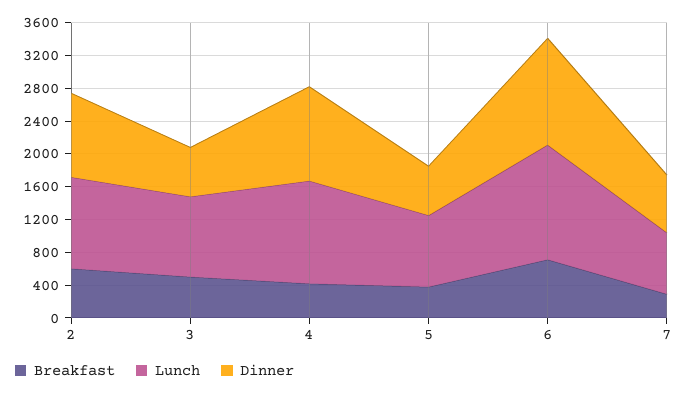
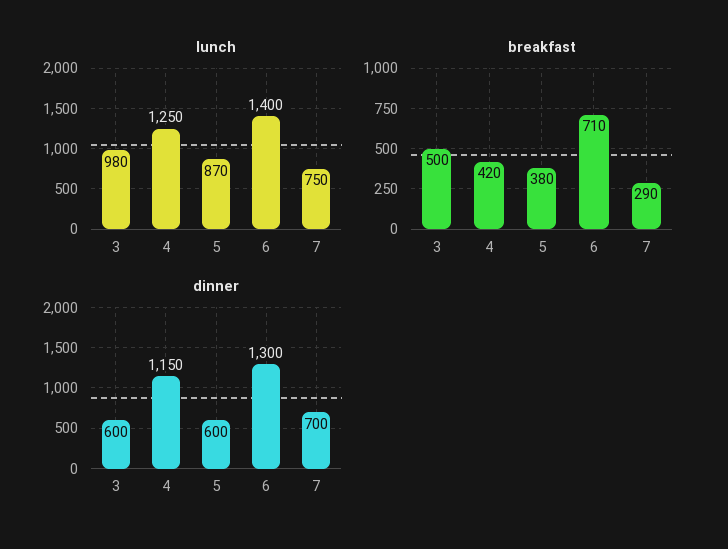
  {
    "Breakfast": {
-     "2": 600,
      "3": 500,
      "4": 420,
      "5": 380,
      "6": 710,
      "7": 290
    },
    "Lunch": {
-     "2": 1100,
      "3": 980,
      "4": 1250,
      "5": 870,
      "6": 1400,
      "7": 750
    },
    "Dinner": {
-     "2": 1000,
      "3": 600,
      "4": 1150,
      "5": 600,
      "6": 1300,
      "7": 700
    }
  }

